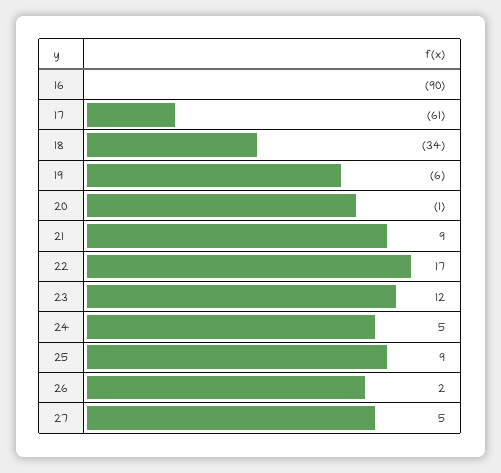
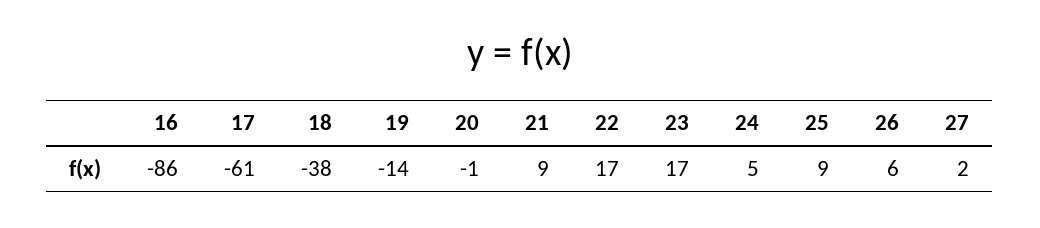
  {
-   "16": -90,
+   "16": -86,
    "17": -61,
-   "18": -34,
+   "18": -38,
-   "19": -6,
+   "19": -14,
    "20": -1,
    "21": 9,
    "22": 17,
-   "23": 12,
+   "23": 17,
    "24": 5,
    "25": 9,
-   "26": 2,
+   "26": 6,
-   "27": 5
+   "27": 2
  }

